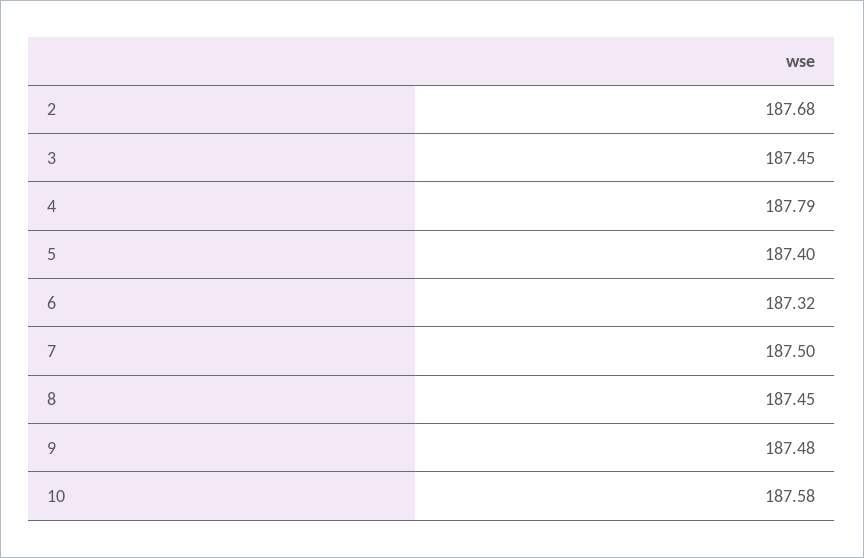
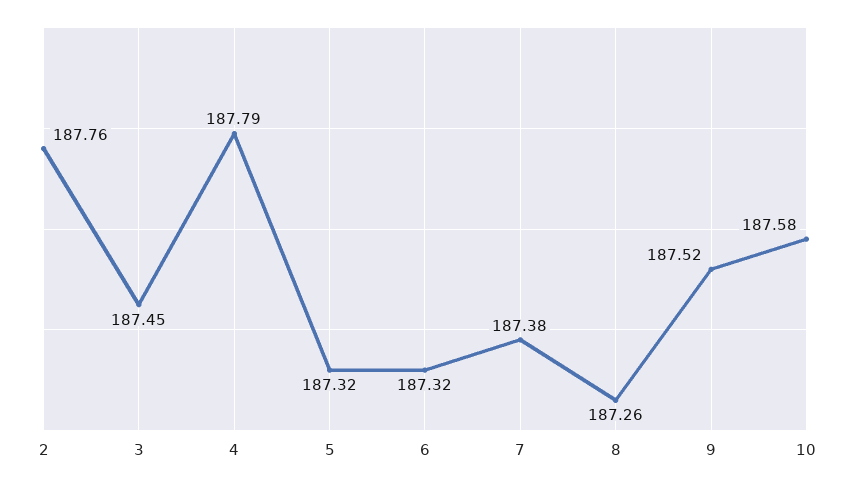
  {
-   "2": 187.68,
+   "2": 187.76,
    "3": 187.45,
    "4": 187.79,
-   "5": 187.4,
+   "5": 187.32,
    "6": 187.32,
-   "7": 187.5,
+   "7": 187.38,
-   "8": 187.45,
+   "8": 187.26,
-   "9": 187.48,
+   "9": 187.52,
    "10": 187.58
  }

